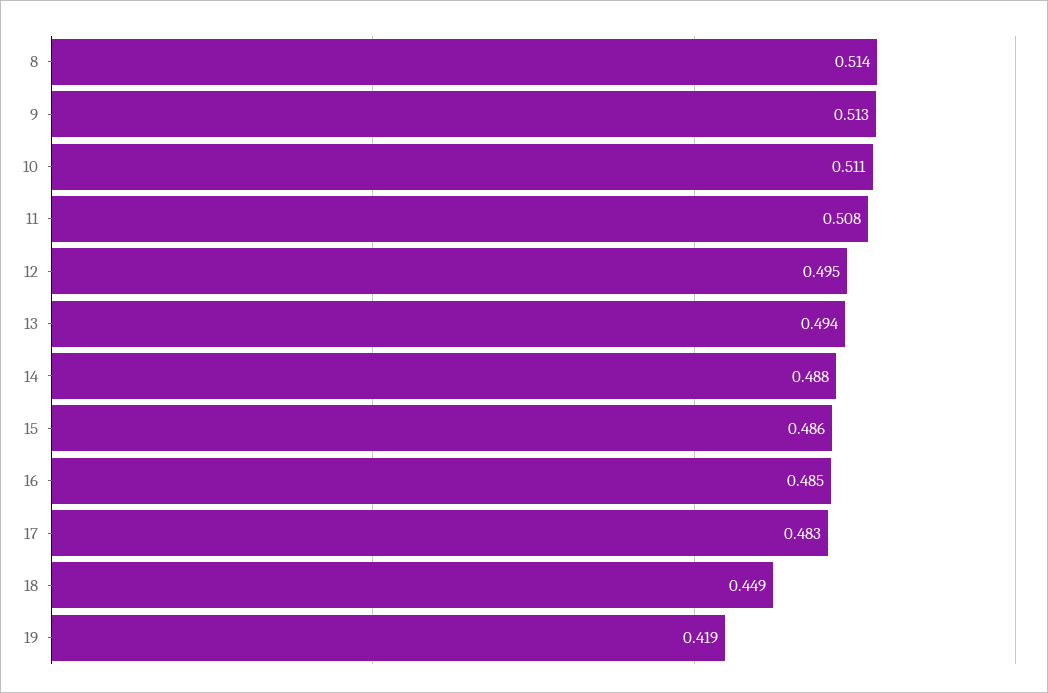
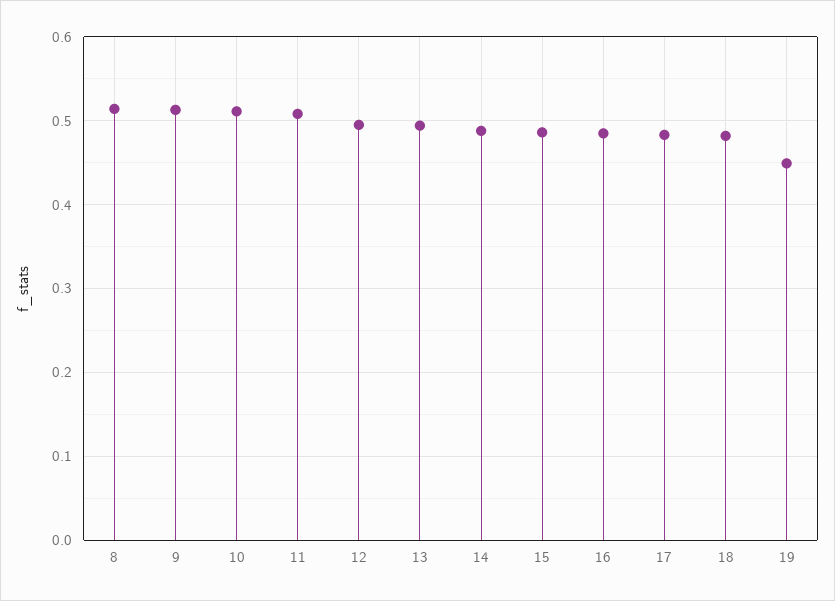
  {
    "8": 0.514,
    "9": 0.513,
    "10": 0.511,
    "11": 0.508,
    "12": 0.495,
    "13": 0.494,
    "14": 0.488,
    "15": 0.486,
    "16": 0.485,
    "17": 0.483,
-   "18": 0.449,
+   "18": 0.48,
-   "19": 0.419
+   "19": 0.45
  }

